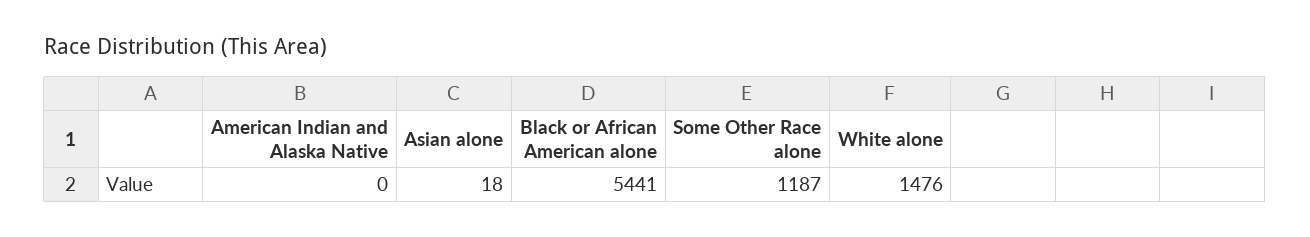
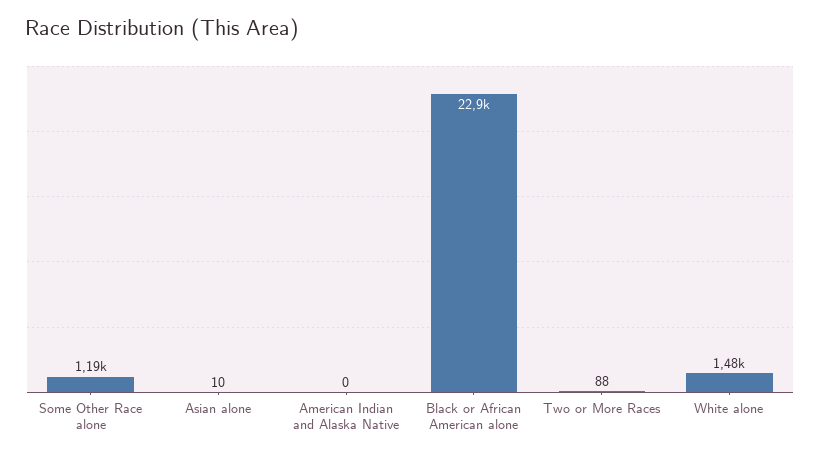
  {
    "American Indian and Alaska Native": 0,
-   "Asian alone": 18,
+   "Asian alone": 10,
-   "Black or African American alone": 5441,
+   "Black or African American alone": 22900,
    "Some Other Race alone": 1187,
-   "White alone": 1476
+   "White alone": 1476,
+   "Two or More Races": 88
  }

